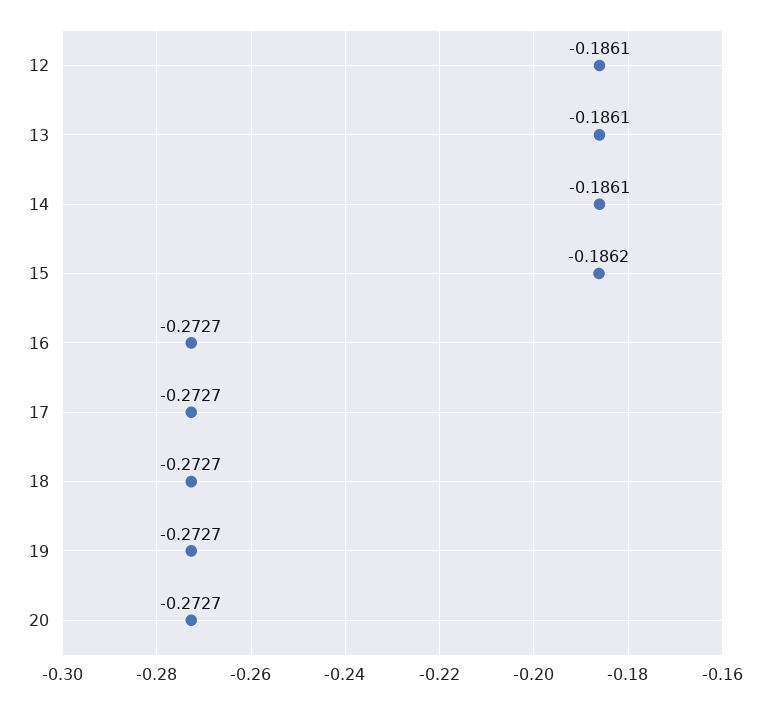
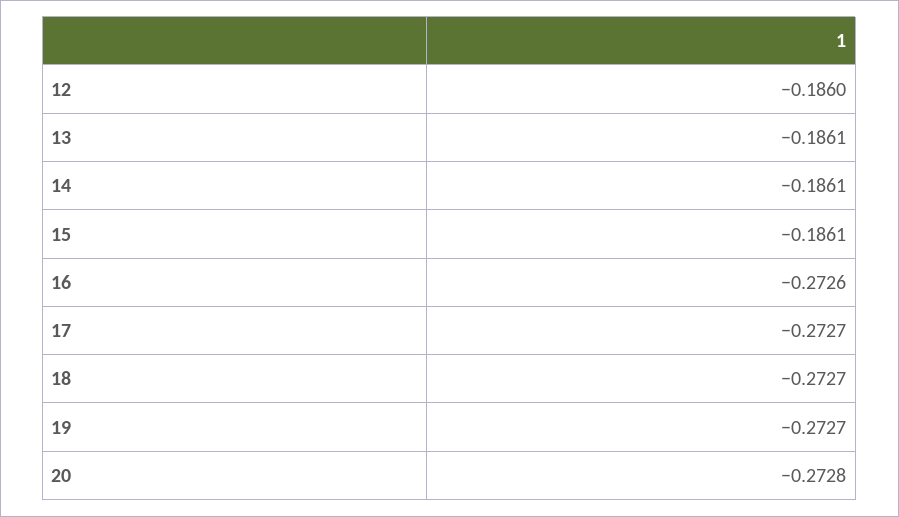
  {
-   "12": -0.1861,
+   "12": -0.186,
    "13": -0.1861,
    "14": -0.1861,
-   "15": -0.1862,
+   "15": -0.1861,
-   "16": -0.2727,
+   "16": -0.2726,
    "17": -0.2727,
    "18": -0.2727,
    "19": -0.2727,
-   "20": -0.2727
+   "20": -0.2728
  }

